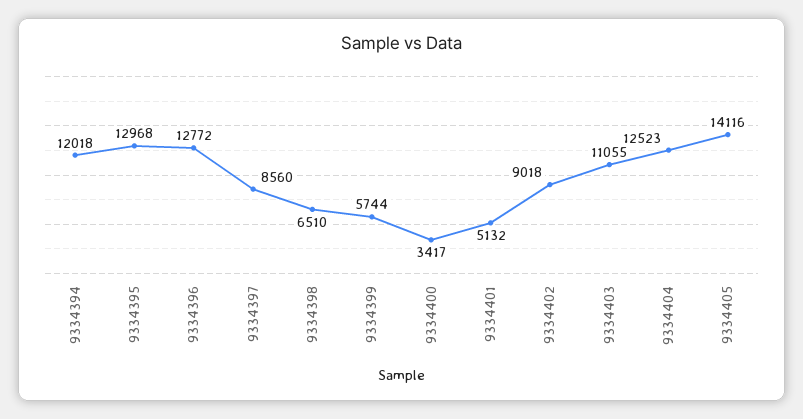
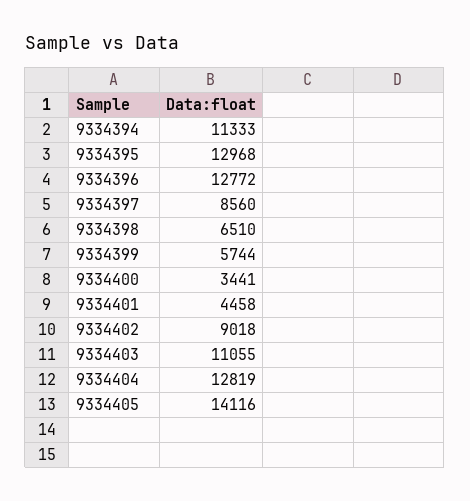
  {
-   "9334394": 12018,
+   "9334394": 11333,
    "9334395": 12968,
    "9334396": 12772,
    "9334397": 8560,
    "9334398": 6510,
    "9334399": 5744,
-   "9334400": 3417,
+   "9334400": 3441,
-   "9334401": 5132,
+   "9334401": 4458,
    "9334402": 9018,
    "9334403": 11055,
-   "9334404": 12523,
+   "9334404": 12819,
    "9334405": 14116
  }

